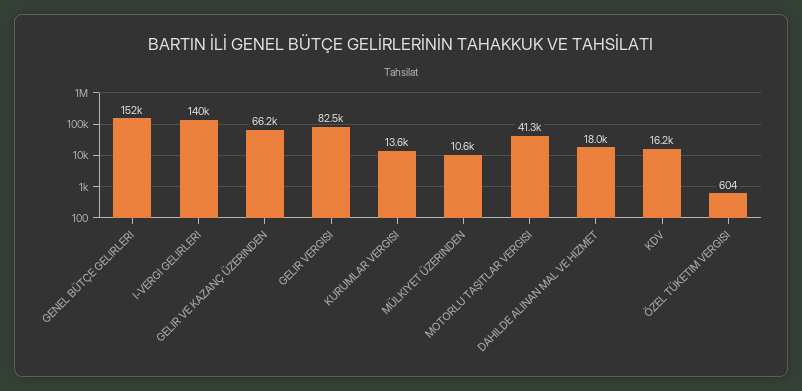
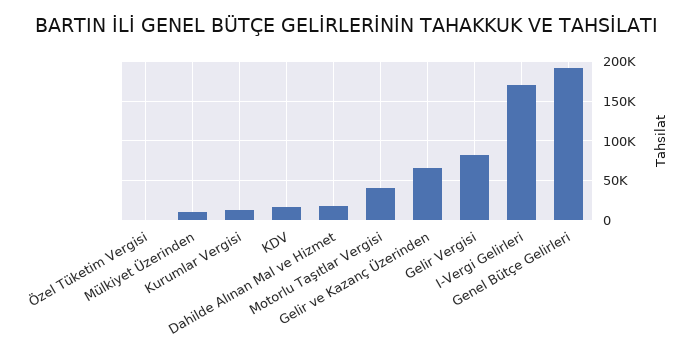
  {
-   "GENEL BÜTÇE GELIRLERI": 152000,
+   "GENEL BÜTÇE GELIRLERI": 190000,
-   "I-VERGI GELIRLERI": 140000,
+   "I-VERGI GELIRLERI": 170000,
    "GELIR VE KAZANÇ ÜZERINDEN": 66200,
    "GELIR VERGISI": 82500,
    "KURUMLAR VERGISI": 13600,
    "MÜLKIYET ÜZERINDEN": 10600,
    "MOTORLU TAŞITLAR VERGISI": 41300,
    "DAHILDE ALINAN MAL VE HIZMET": 18000,
    "KDV": 16200,
    "ÖZEL TÜKETIM VERGISI": 604
  }

